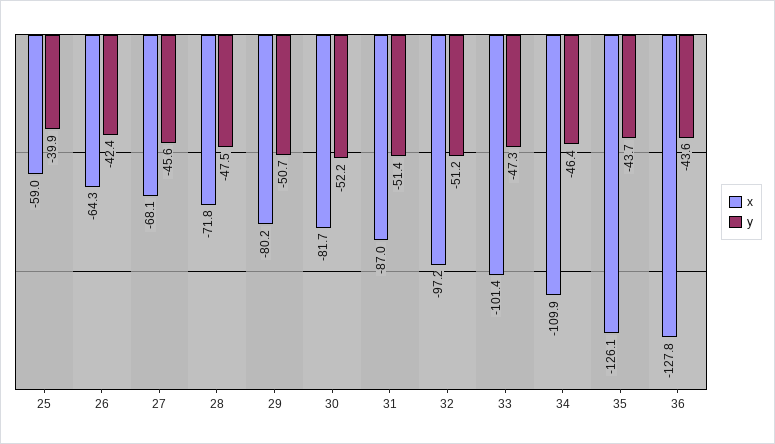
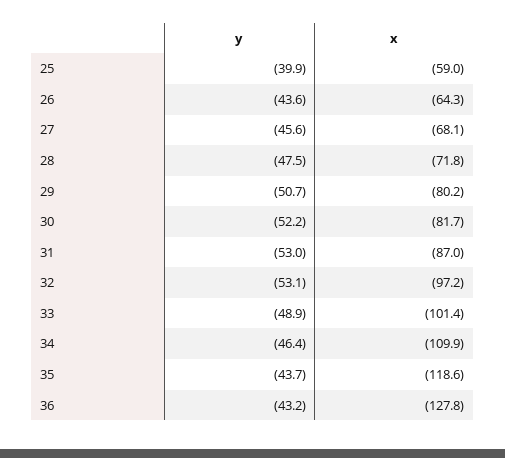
  {
    "x": {
      "25": -59,
      "26": -64.3,
      "27": -68.1,
      "28": -71.8,
      "29": -80.2,
      "30": -81.7,
      "31": -87,
      "32": -97.2,
      "33": -101.4,
      "34": -109.9,
-     "35": -126.1,
+     "35": -118.6,
      "36": -127.8
    },
    "y": {
      "25": -39.9,
-     "26": -42.4,
+     "26": -43.6,
      "27": -45.6,
      "28": -47.5,
      "29": -50.7,
      "30": -52.2,
-     "31": -51.4,
+     "31": -53,
-     "32": -51.2,
+     "32": -53.1,
-     "33": -47.3,
+     "33": -48.9,
      "34": -46.4,
      "35": -43.7,
-     "36": -43.6
+     "36": -43.2
    }
  }

